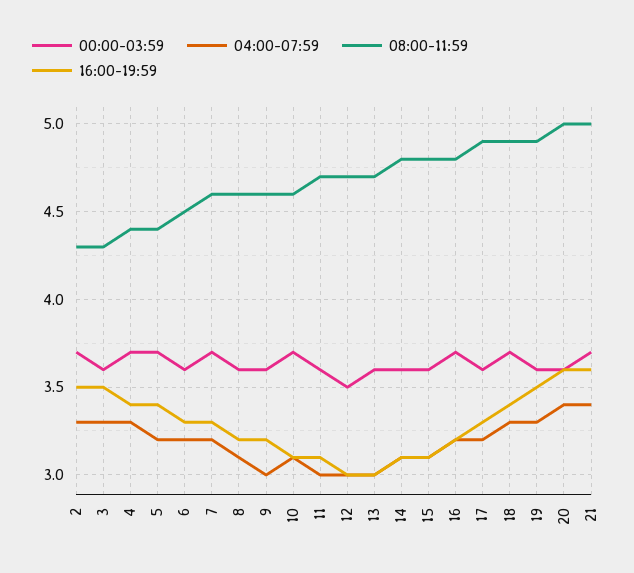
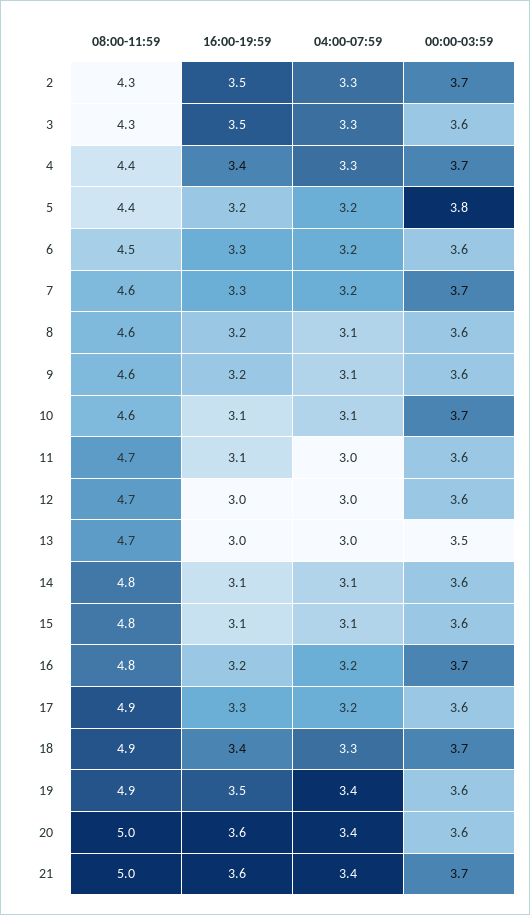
  {
    "00:00-03:59": {
      "2": 3.7,
      "3": 3.6,
      "4": 3.7,
-     "5": 3.7,
+     "5": 3.8,
      "6": 3.6,
      "7": 3.7,
      "8": 3.6,
      "9": 3.6,
      "10": 3.7,
      "11": 3.6,
-     "12": 3.5,
+     "12": 3.6,
-     "13": 3.6,
+     "13": 3.5,
      "14": 3.6,
      "15": 3.6,
      "16": 3.7,
      "17": 3.6,
      "18": 3.7,
      "19": 3.6,
      "20": 3.6,
      "21": 3.7
    },
    "04:00-07:59": {
      "2": 3.3,
      "3": 3.3,
      "4": 3.3,
      "5": 3.2,
      "6": 3.2,
      "7": 3.2,
      "8": 3.1,
-     "9": 3,
+     "9": 3.1,
      "10": 3.1,
      "11": 3,
      "12": 3,
      "13": 3,
      "14": 3.1,
      "15": 3.1,
      "16": 3.2,
      "17": 3.2,
      "18": 3.3,
-     "19": 3.3,
+     "19": 3.4,
      "20": 3.4,
      "21": 3.4
    },
    "08:00-11:59": {
      "2": 4.3,
      "3": 4.3,
      "4": 4.4,
      "5": 4.4,
      "6": 4.5,
      "7": 4.6,
      "8": 4.6,
      "9": 4.6,
      "10": 4.6,
      "11": 4.7,
      "12": 4.7,
      "13": 4.7,
      "14": 4.8,
      "15": 4.8,
      "16": 4.8,
      "17": 4.9,
      "18": 4.9,
      "19": 4.9,
      "20": 5,
      "21": 5
    },
    "16:00-19:59": {
      "2": 3.5,
      "3": 3.5,
      "4": 3.4,
-     "5": 3.4,
+     "5": 3.2,
      "6": 3.3,
      "7": 3.3,
      "8": 3.2,
      "9": 3.2,
      "10": 3.1,
      "11": 3.1,
      "12": 3,
      "13": 3,
      "14": 3.1,
      "15": 3.1,
      "16": 3.2,
      "17": 3.3,
      "18": 3.4,
      "19": 3.5,
      "20": 3.6,
      "21": 3.6
    }
  }

